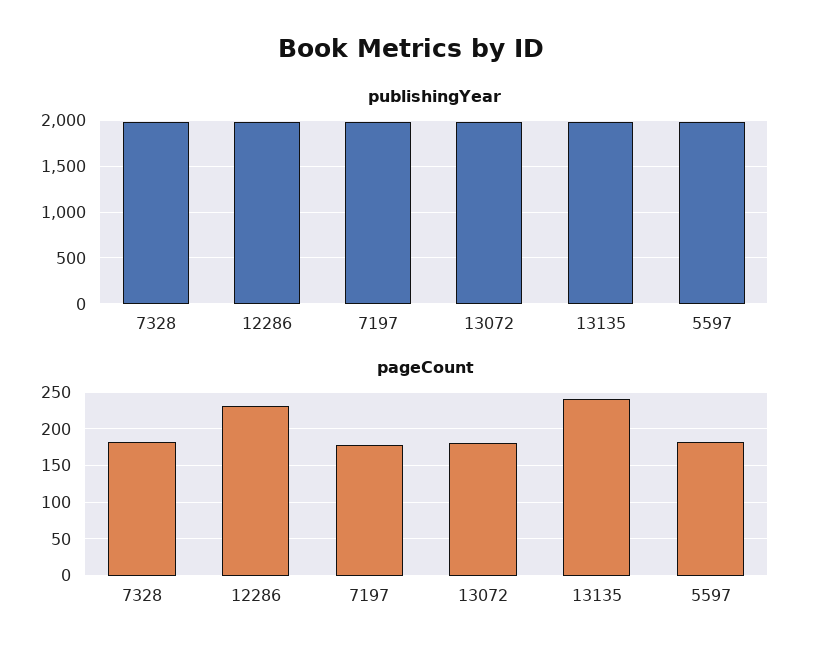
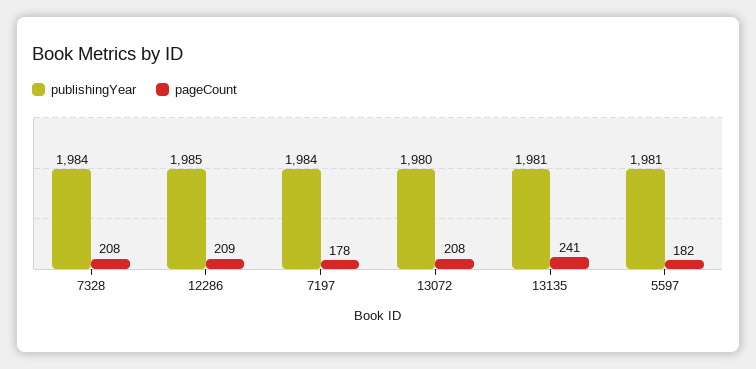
  {
    "publishingYear": {
      "7328": 1984,
      "12286": 1985,
      "7197": 1984,
      "13072": 1980,
      "13135": 1981,
      "5597": 1981
    },
    "pageCount": {
-     "7328": 180,
+     "7328": 208,
-     "12286": 230,
+     "12286": 209,
      "7197": 178,
-     "13072": 180,
+     "13072": 208,
      "13135": 241,
      "5597": 182
    }
  }

